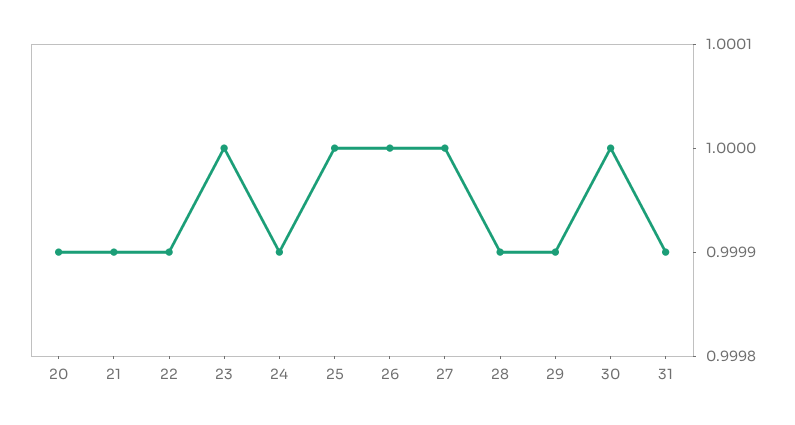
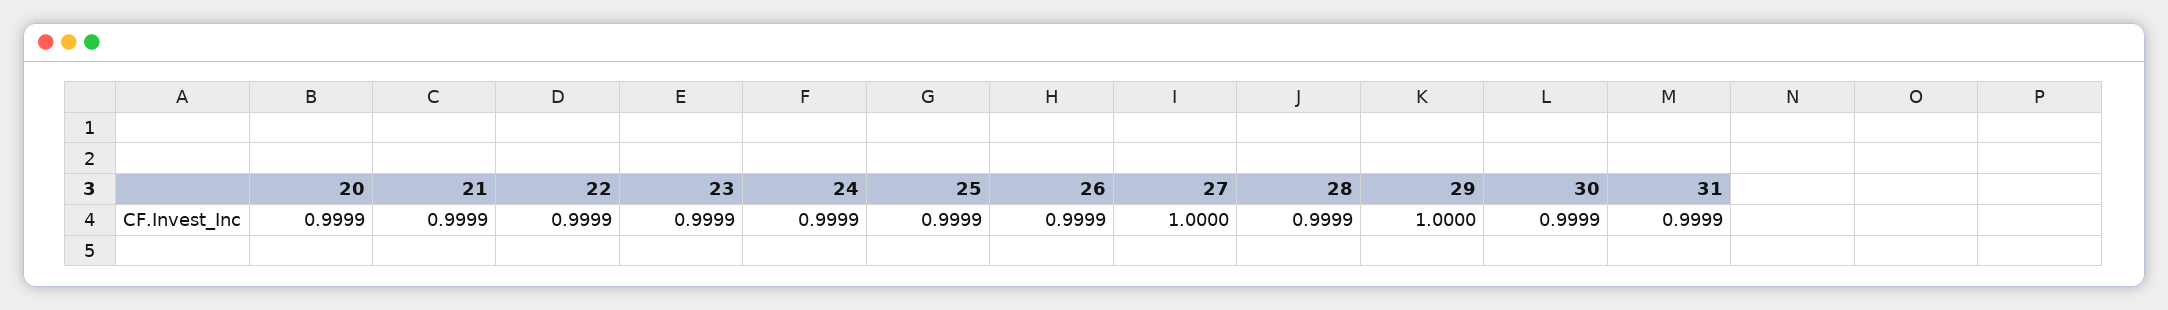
  {
    "20": 0.9999,
    "21": 0.9999,
    "22": 0.9999,
-   "23": 1,
+   "23": 0.9999,
    "24": 0.9999,
-   "25": 1,
+   "25": 0.9999,
-   "26": 1,
+   "26": 0.9999,
    "27": 1,
    "28": 0.9999,
-   "29": 0.9999,
+   "29": 1,
-   "30": 1,
+   "30": 0.9999,
    "31": 0.9999
  }

